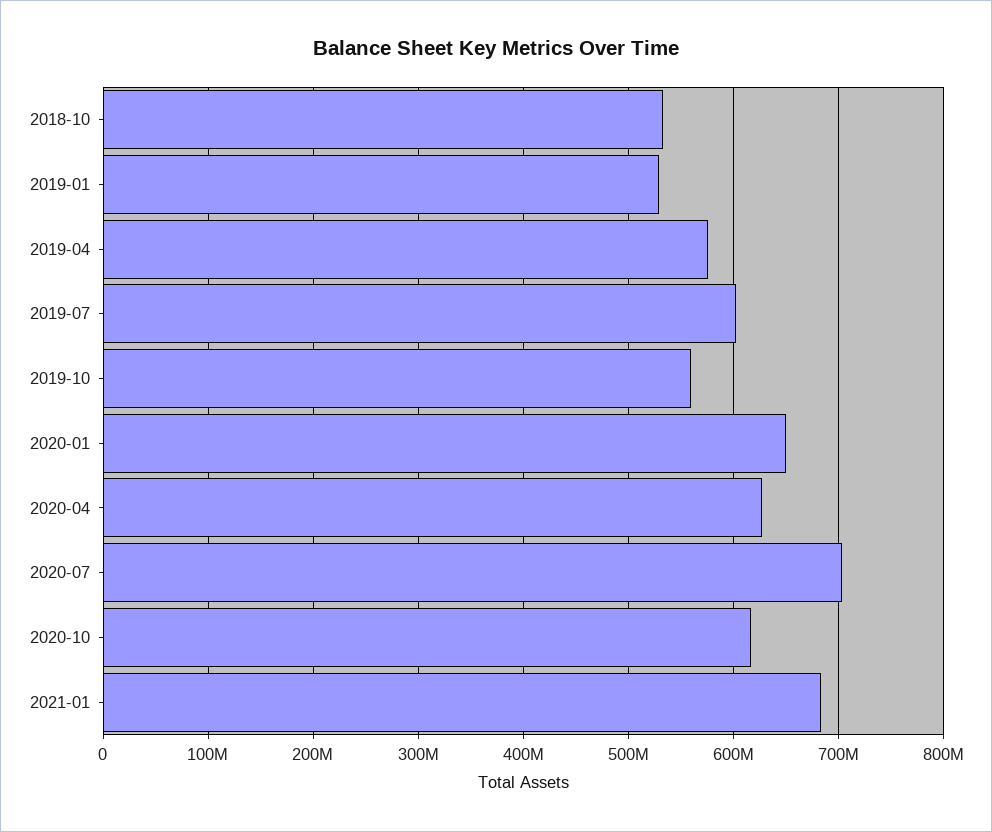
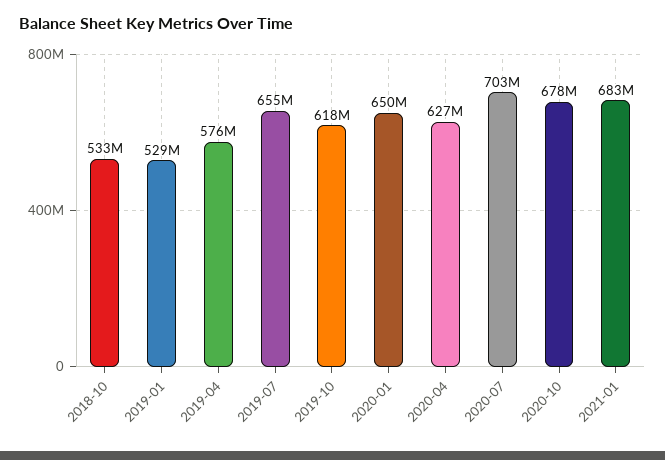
  {
    "2018-10": 533000000,
    "2019-01": 529000000,
    "2019-04": 576000000,
-   "2019-07": 600000000,
+   "2019-07": 655000000,
-   "2019-10": 560000000,
+   "2019-10": 618000000,
    "2020-01": 650000000,
    "2020-04": 627000000,
    "2020-07": 703000000,
-   "2020-10": 620000000,
+   "2020-10": 678000000,
    "2021-01": 683000000
  }

